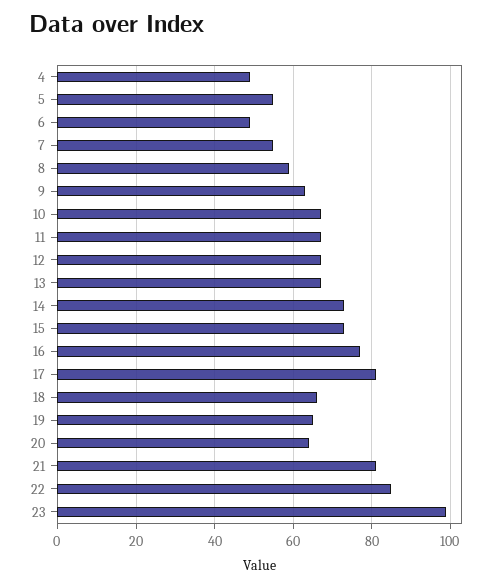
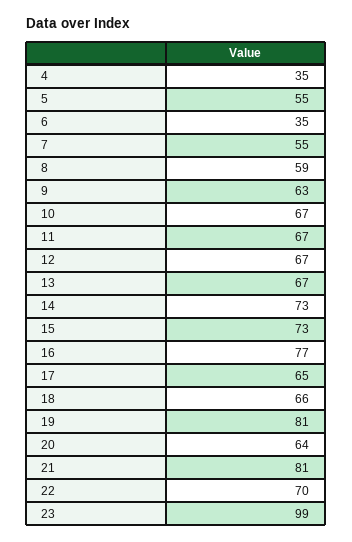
  {
-   "4": 50,
+   "4": 35,
    "5": 55,
-   "6": 50,
+   "6": 35,
    "7": 55,
    "8": 59,
    "9": 63,
    "10": 67,
    "11": 67,
    "12": 67,
    "13": 67,
    "14": 73,
    "15": 73,
    "16": 77,
-   "17": 80,
+   "17": 65,
    "18": 66,
-   "19": 65,
+   "19": 81,
    "20": 64,
    "21": 81,
-   "22": 85,
+   "22": 70,
    "23": 99
  }

